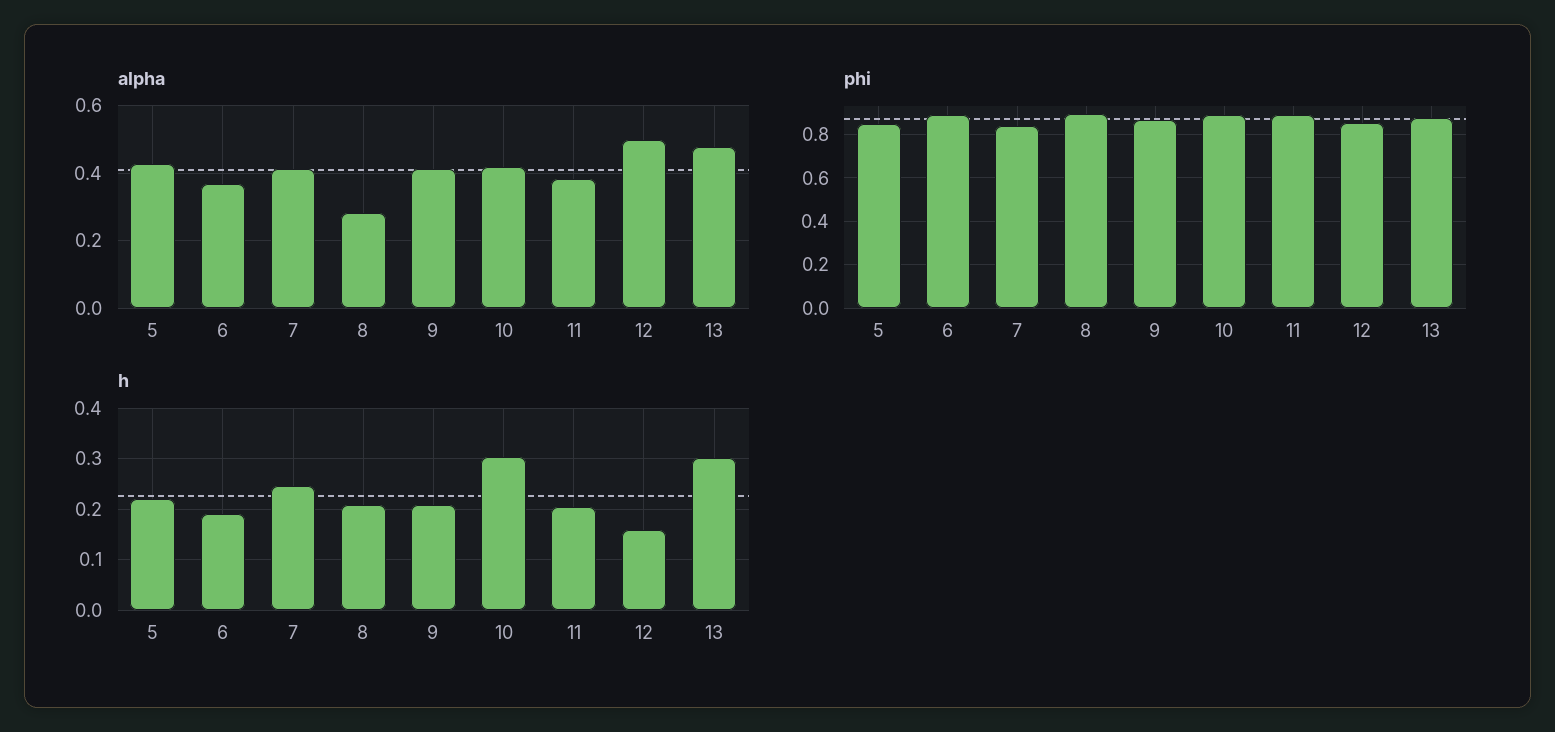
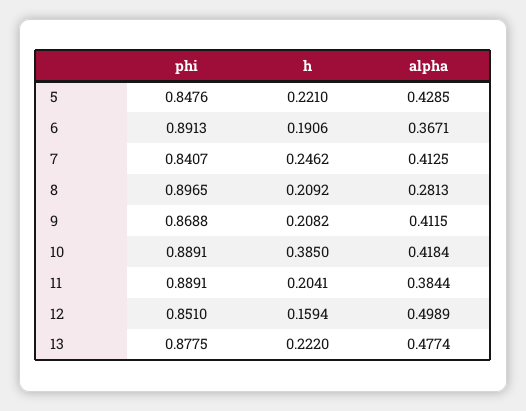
  {
    "alpha": {
      "5": 0.4285,
      "6": 0.3671,
      "7": 0.4125,
      "8": 0.2813,
      "9": 0.4115,
      "10": 0.4184,
      "11": 0.3844,
      "12": 0.4989,
      "13": 0.4774
    },
    "phi": {
      "5": 0.8476,
      "6": 0.8913,
      "7": 0.8407,
      "8": 0.8965,
      "9": 0.8688,
      "10": 0.8891,
      "11": 0.8891,
      "12": 0.851,
      "13": 0.8775
    },
    "h": {
      "5": 0.221,
      "6": 0.1906,
      "7": 0.2462,
      "8": 0.2092,
      "9": 0.2082,
-     "10": 0.3,
+     "10": 0.385,
      "11": 0.2041,
      "12": 0.1594,
-     "13": 0.3
+     "13": 0.222
    }
  }

